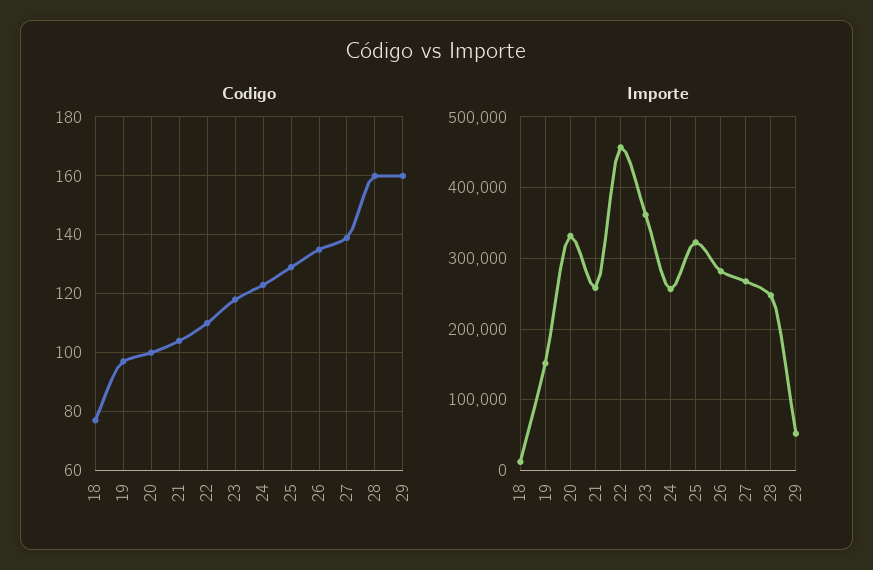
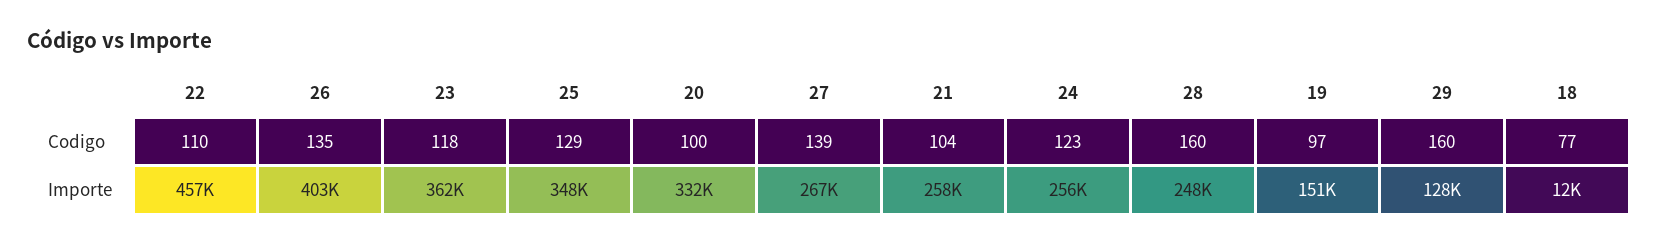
  {
    "Codigo": {
      "18": 77,
      "19": 97,
      "20": 100,
      "21": 104,
      "22": 110,
      "23": 118,
      "24": 123,
      "25": 129,
      "26": 135,
      "27": 139,
      "28": 160,
      "29": 160
    },
    "Importe": {
      "18": 12000,
      "19": 151000,
      "20": 332000,
      "21": 258000,
      "22": 457000,
      "23": 362000,
      "24": 256000,
-     "25": 320000,
+     "25": 348000,
-     "26": 280000,
+     "26": 403000,
      "27": 267000,
      "28": 248000,
-     "29": 50000
+     "29": 128000
    }
  }

